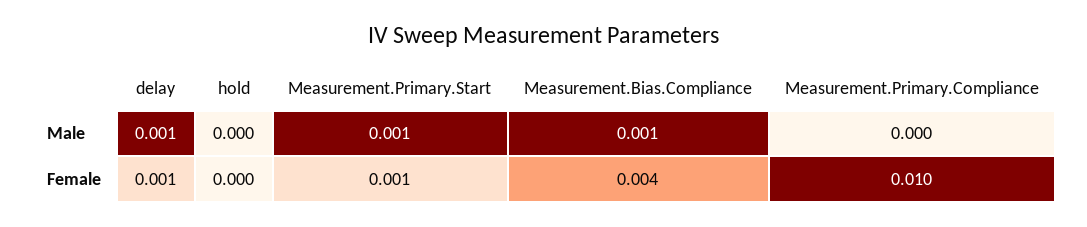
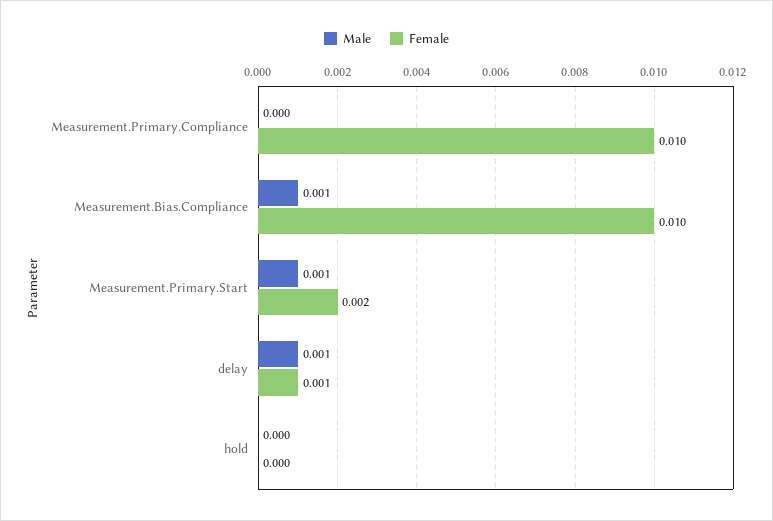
  {
    "Male": {
      "delay": 0.001,
      "hold": 0,
      "Measurement.Primary.Start": 0.001,
      "Measurement.Bias.Compliance": 0.001,
      "Measurement.Primary.Compliance": 0
    },
    "Female": {
      "delay": 0.001,
      "hold": 0,
-     "Measurement.Primary.Start": 0.001,
+     "Measurement.Primary.Start": 0.002,
-     "Measurement.Bias.Compliance": 0.004,
+     "Measurement.Bias.Compliance": 0.01,
      "Measurement.Primary.Compliance": 0.01
    }
  }

